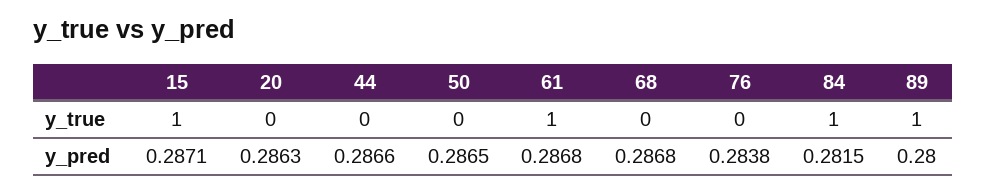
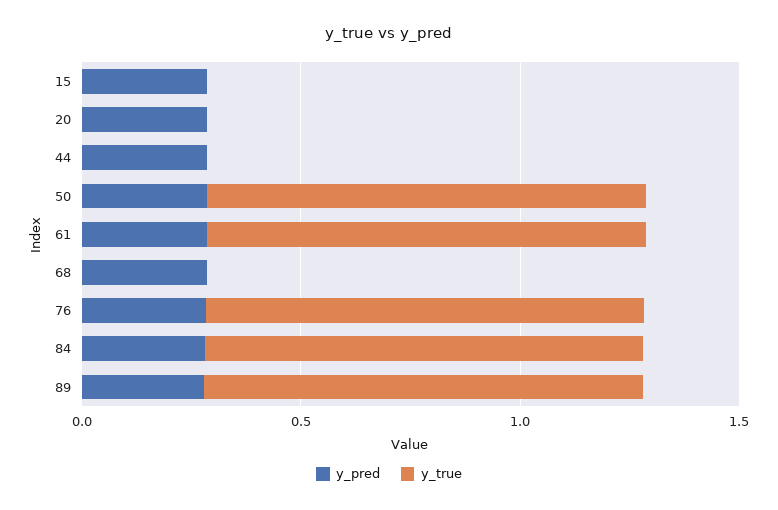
  {
    "y_true": {
-     "15": 1,
+     "15": 0,
      "20": 0,
      "44": 0,
-     "50": 0,
+     "50": 1,
      "61": 1,
      "68": 0,
-     "76": 0,
+     "76": 1,
      "84": 1,
      "89": 1
    },
    "y_pred": {
      "15": 0.2871,
      "20": 0.2863,
      "44": 0.2866,
      "50": 0.2865,
      "61": 0.2868,
      "68": 0.2868,
      "76": 0.2838,
      "84": 0.2815,
      "89": 0.28
    }
  }

